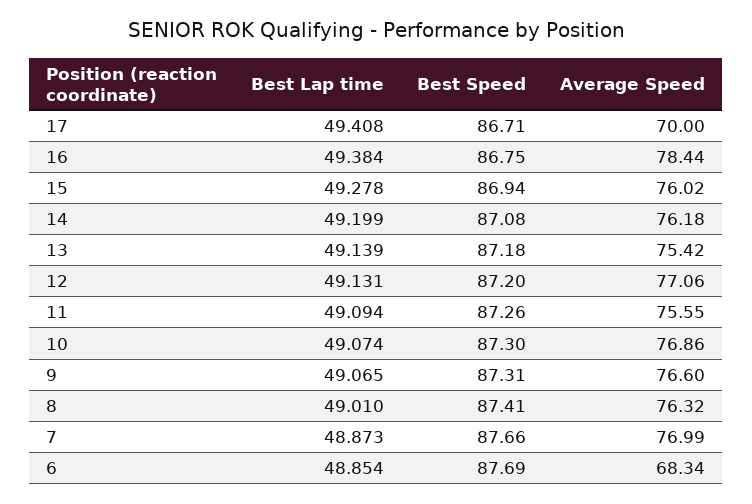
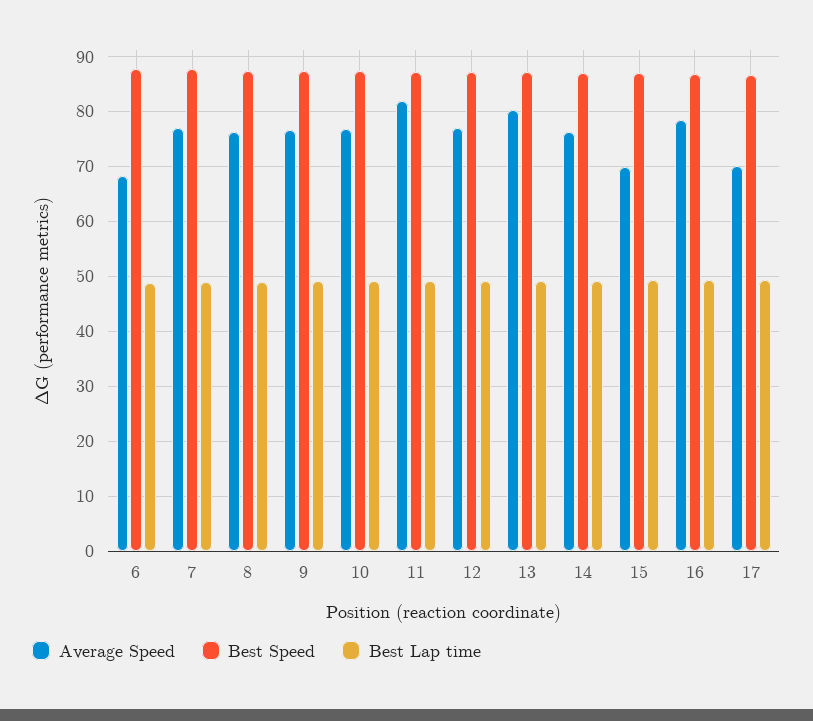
  {
    "Best Lap time": {
      "17": 49.408,
      "16": 49.384,
      "15": 49.278,
      "14": 49.199,
      "13": 49.139,
      "12": 49.131,
      "11": 49.094,
      "10": 49.074,
      "9": 49.065,
      "8": 49.01,
      "7": 48.873,
      "6": 48.854
    },
    "Best Speed": {
      "17": 86.71,
      "16": 86.75,
      "15": 86.94,
      "14": 87.08,
      "13": 87.18,
      "12": 87.2,
      "11": 87.26,
      "10": 87.3,
      "9": 87.31,
      "8": 87.41,
      "7": 87.66,
      "6": 87.69
    },
    "Average Speed": {
      "17": 70,
      "16": 78.44,
-     "15": 76.02,
+     "15": 70,
      "14": 76.18,
-     "13": 75.42,
+     "13": 80,
      "12": 77.06,
-     "11": 75.55,
+     "11": 82,
      "10": 76.86,
      "9": 76.6,
      "8": 76.32,
      "7": 76.99,
      "6": 68.34
    }
  }

